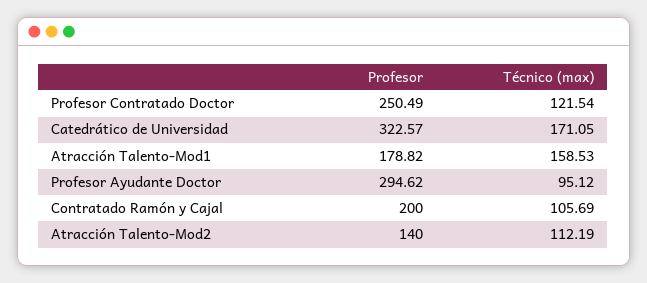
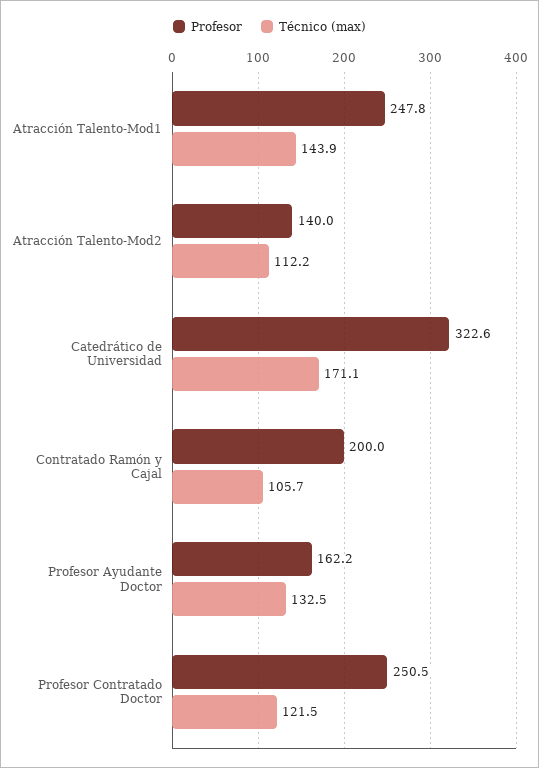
  {
    "Profesor": {
      "Profesor Contratado Doctor": 250.49,
      "Catedrático de Universidad": 322.57,
-     "Atracción Talento-Mod1": 178.82,
+     "Atracción Talento-Mod1": 247.8,
-     "Profesor Ayudante Doctor": 294.62,
+     "Profesor Ayudante Doctor": 162.2,
      "Contratado Ramón y Cajal": 200,
      "Atracción Talento-Mod2": 140
    },
    "Técnico (max)": {
      "Profesor Contratado Doctor": 121.54,
      "Catedrático de Universidad": 171.05,
-     "Atracción Talento-Mod1": 158.53,
+     "Atracción Talento-Mod1": 143.9,
-     "Profesor Ayudante Doctor": 95.12,
+     "Profesor Ayudante Doctor": 132.5,
      "Contratado Ramón y Cajal": 105.69,
      "Atracción Talento-Mod2": 112.19
    }
  }

